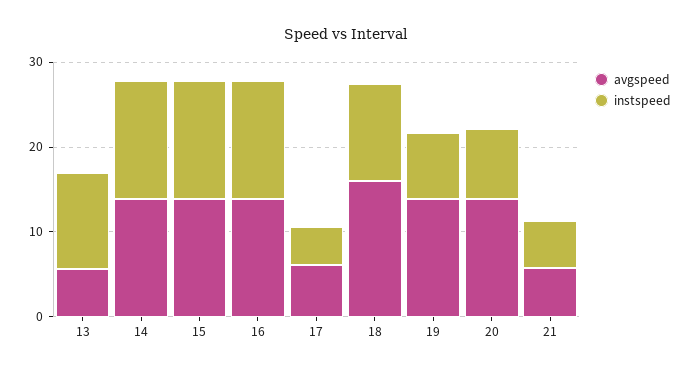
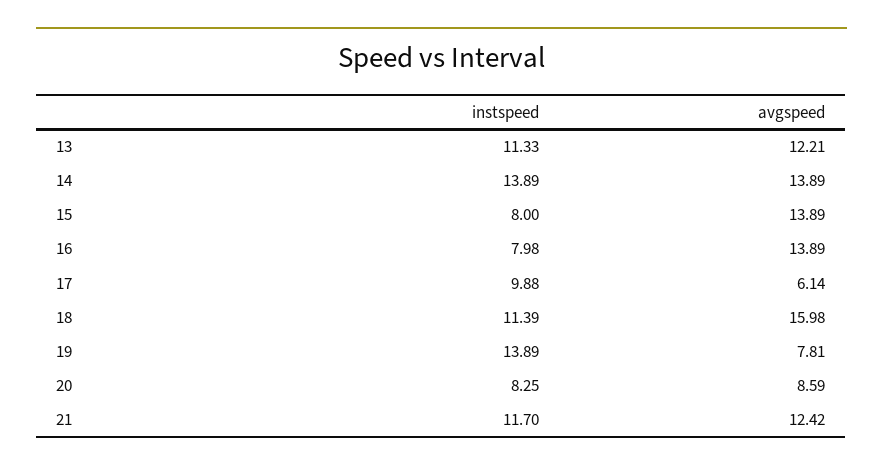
  {
    "avgspeed": {
-     "13": 6,
+     "13": 12.21,
      "14": 13.89,
      "15": 13.89,
      "16": 13.89,
      "17": 6.14,
      "18": 15.98,
-     "19": 14,
+     "19": 7.81,
-     "20": 14,
+     "20": 8.59,
-     "21": 6
+     "21": 12.42
    },
    "instspeed": {
      "13": 11.33,
      "14": 13.89,
-     "15": 14,
+     "15": 8,
-     "16": 14,
+     "16": 7.98,
-     "17": 4,
+     "17": 9.88,
      "18": 11.39,
-     "19": 8,
+     "19": 13.89,
      "20": 8.25,
-     "21": 6
+     "21": 11.7
    }
  }

